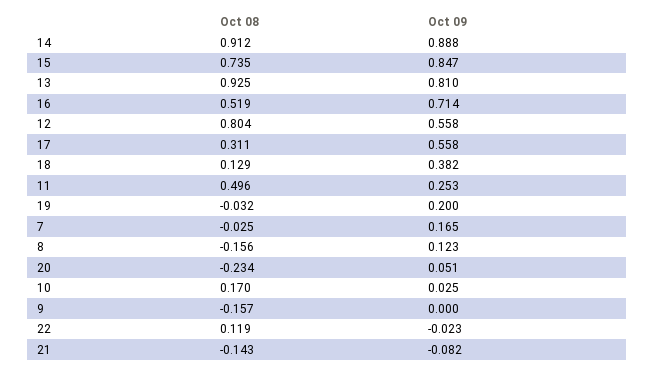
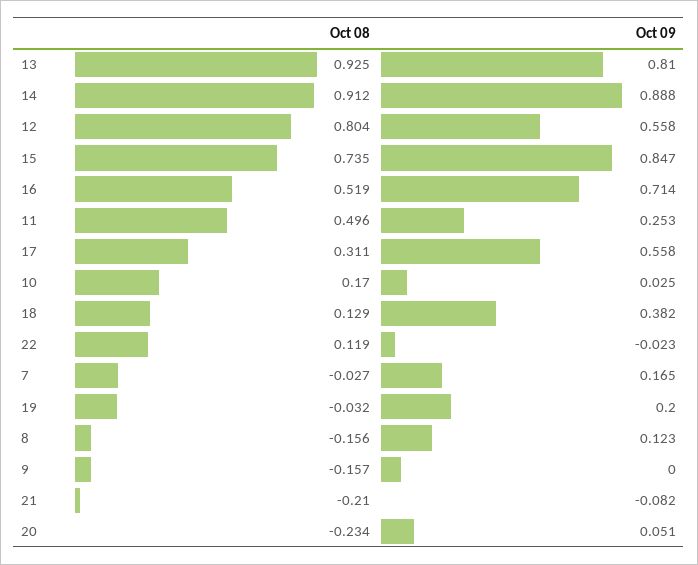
  {
    "Oct 08": {
      "14": 0.912,
      "15": 0.735,
      "13": 0.925,
      "16": 0.519,
      "12": 0.804,
      "17": 0.311,
      "18": 0.129,
      "11": 0.496,
      "19": -0.032,
-     "7": -0.025,
+     "7": -0.027,
      "8": -0.156,
      "20": -0.234,
      "10": 0.17,
      "9": -0.157,
      "22": 0.119,
-     "21": -0.143
+     "21": -0.21
    },
    "Oct 09": {
      "14": 0.888,
      "15": 0.847,
      "13": 0.81,
      "16": 0.714,
      "12": 0.558,
      "17": 0.558,
      "18": 0.382,
      "11": 0.253,
      "19": 0.2,
      "7": 0.165,
      "8": 0.123,
      "20": 0.051,
      "10": 0.025,
      "9": 0,
      "22": -0.023,
      "21": -0.082
    }
  }

